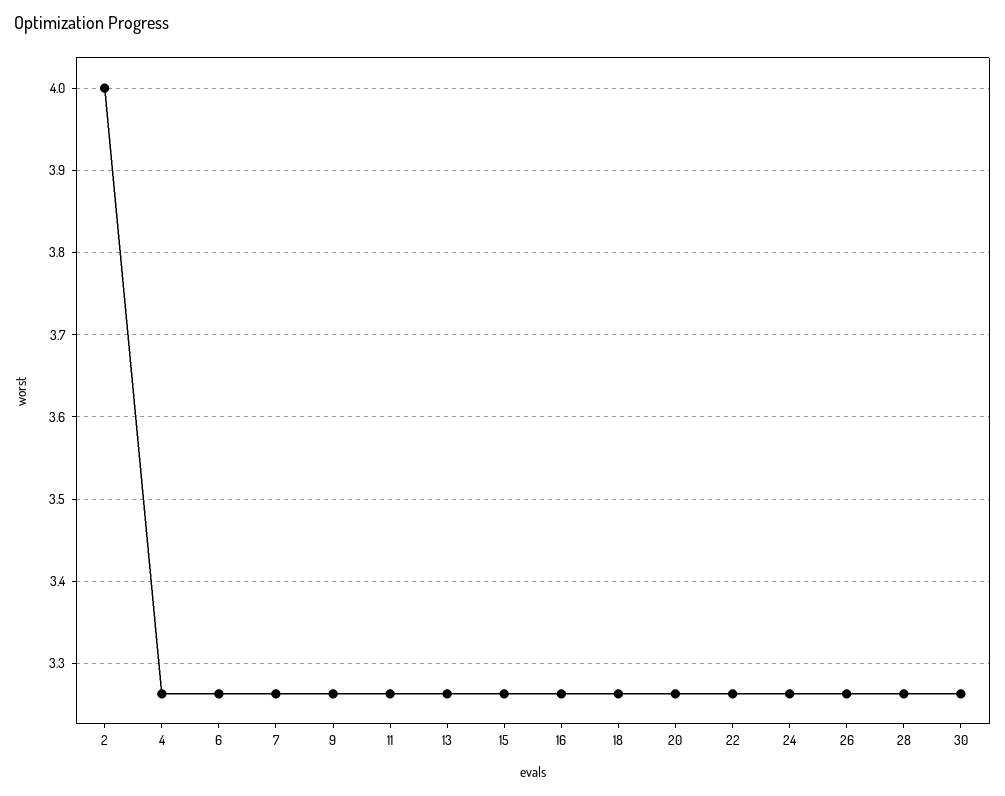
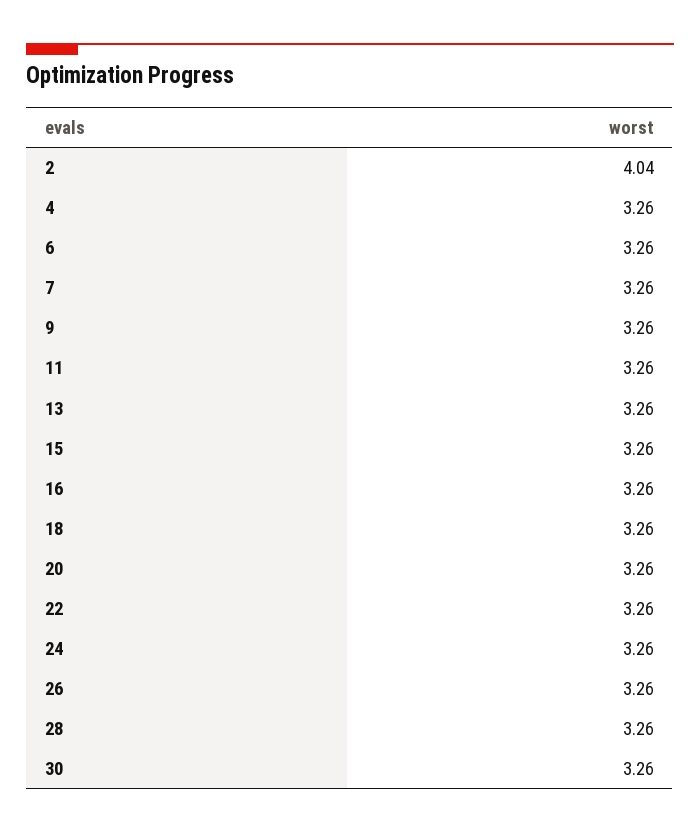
  {
-   "2": 4,
+   "2": 4.04,
    "4": 3.26,
    "6": 3.26,
    "7": 3.26,
    "9": 3.26,
    "11": 3.26,
    "13": 3.26,
    "15": 3.26,
    "16": 3.26,
    "18": 3.26,
    "20": 3.26,
    "22": 3.26,
    "24": 3.26,
    "26": 3.26,
    "28": 3.26,
    "30": 3.26
  }

